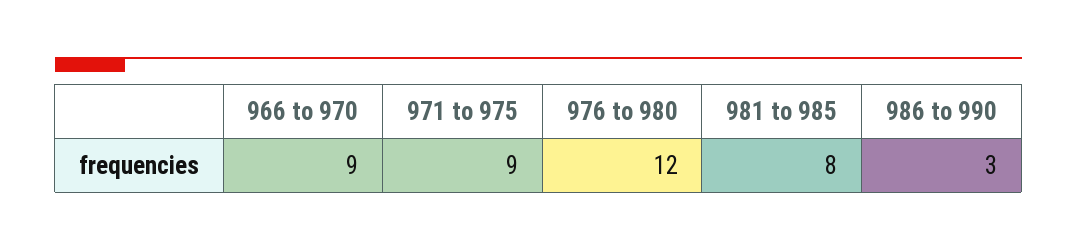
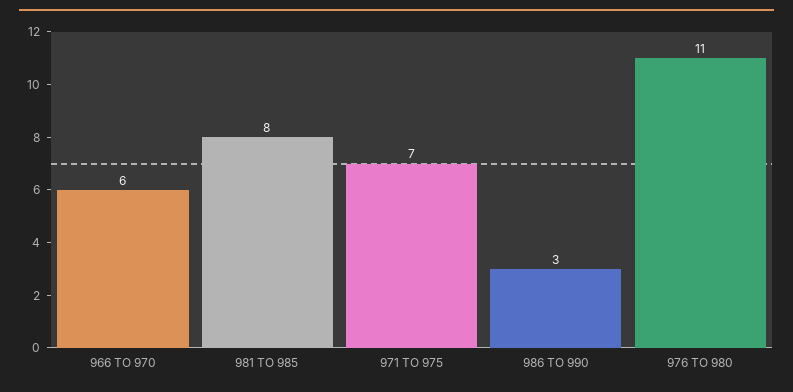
  {
-   "966 to 970": 9,
+   "966 to 970": 6,
-   "971 to 975": 9,
+   "971 to 975": 7,
-   "976 to 980": 12,
+   "976 to 980": 11,
    "981 to 985": 8,
    "986 to 990": 3
  }

